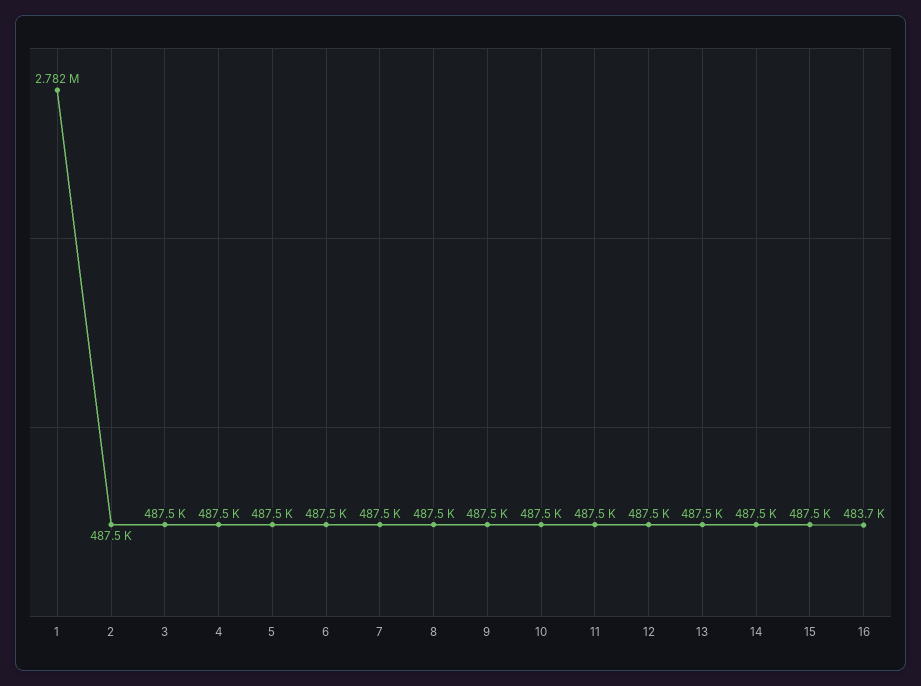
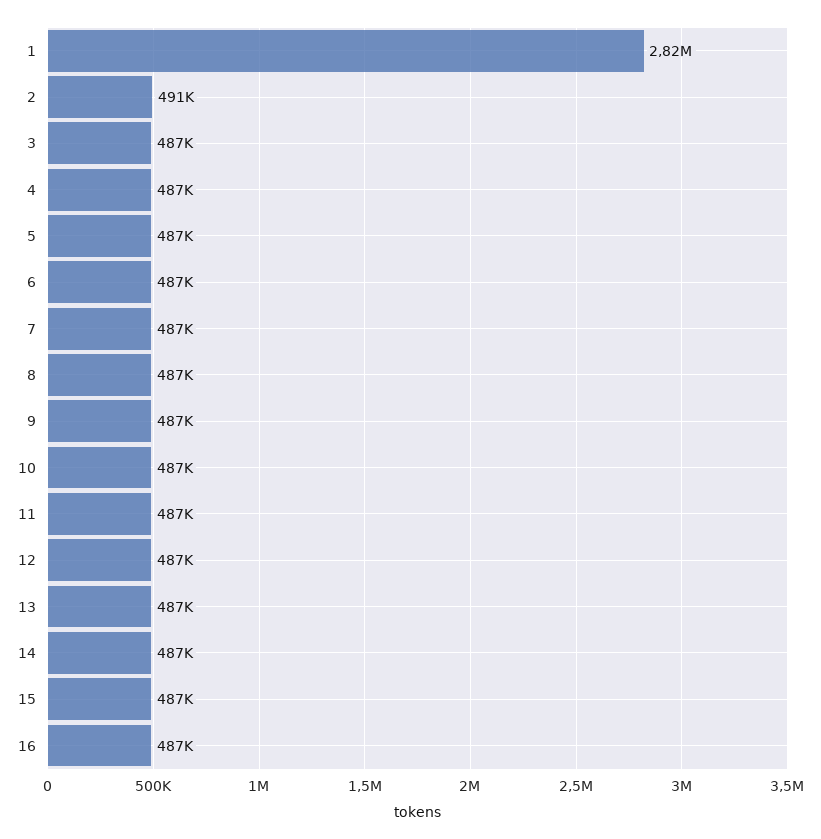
  {
-   "1": 2782000,
+   "1": 2820000,
-   "2": 487500,
+   "2": 491000,
    "3": 487500,
    "4": 487500,
    "5": 487500,
    "6": 487500,
    "7": 487500,
    "8": 487500,
    "9": 487500,
    "10": 487500,
    "11": 487500,
    "12": 487500,
    "13": 487500,
    "14": 487500,
    "15": 487500,
-   "16": 483700
+   "16": 487000
  }

